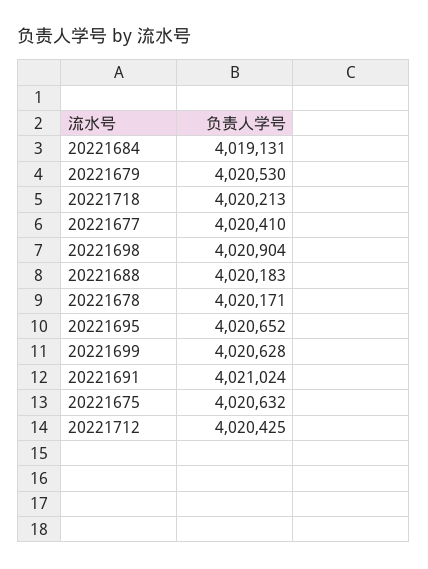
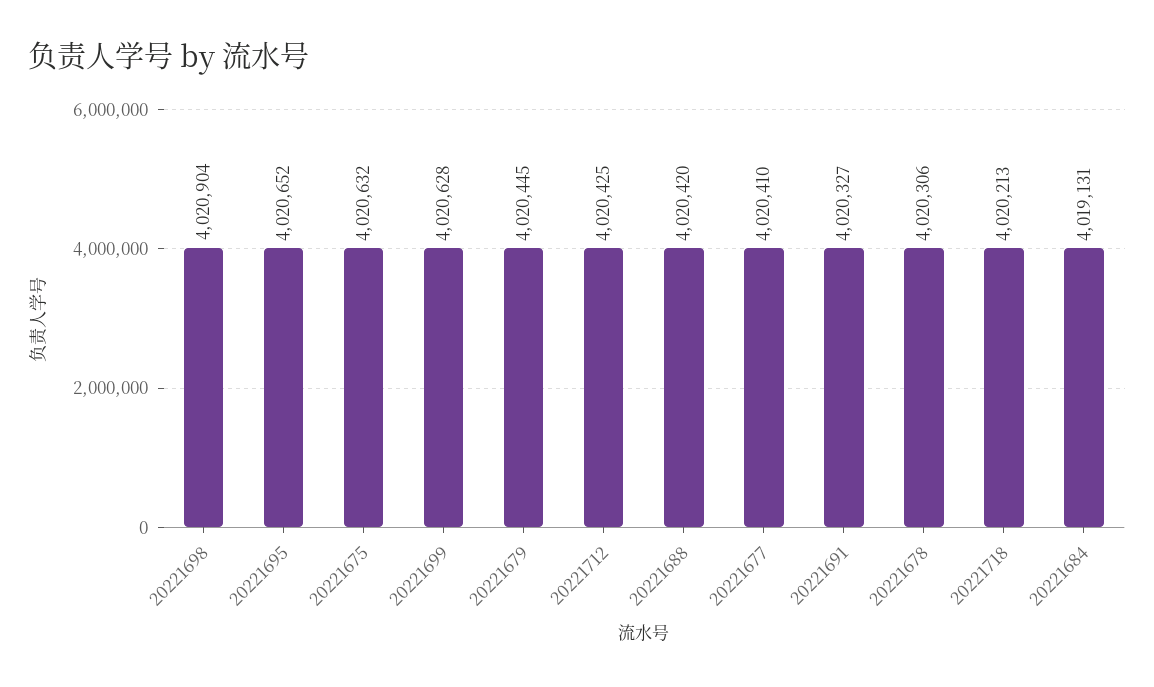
  {
    "20221684": 4019131,
-   "20221679": 4020530,
+   "20221679": 4020445,
    "20221718": 4020213,
    "20221677": 4020410,
    "20221698": 4020904,
-   "20221688": 4020183,
+   "20221688": 4020420,
-   "20221678": 4020171,
+   "20221678": 4020306,
    "20221695": 4020652,
    "20221699": 4020628,
-   "20221691": 4021024,
+   "20221691": 4020327,
    "20221675": 4020632,
    "20221712": 4020425
  }

